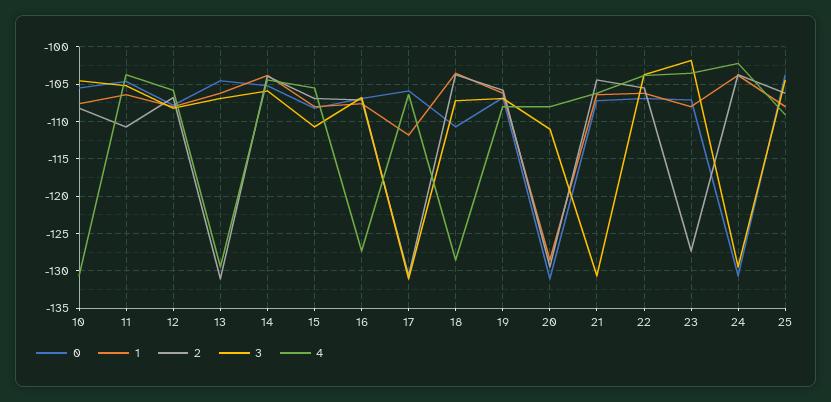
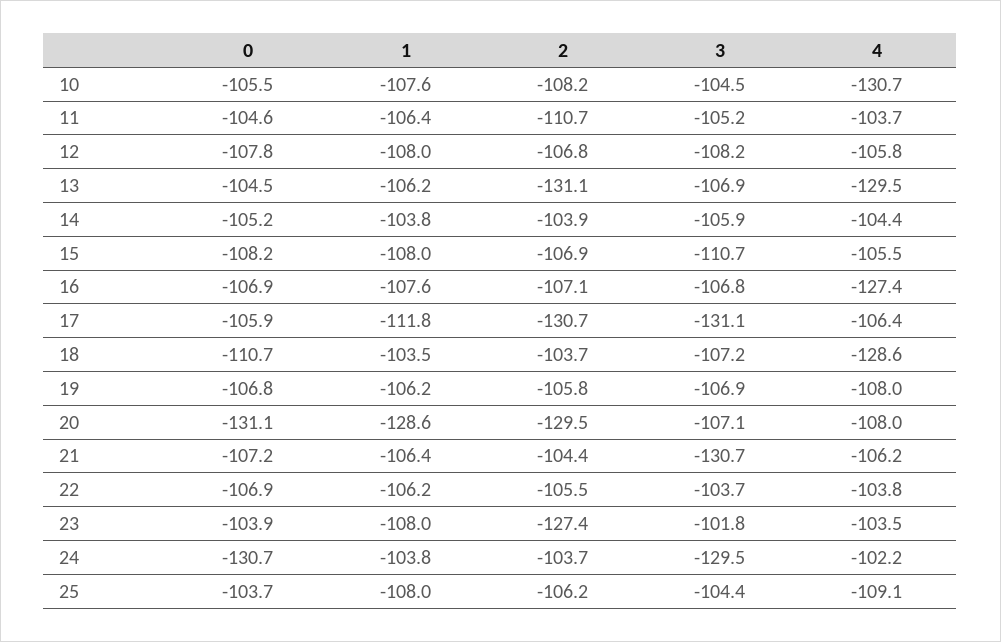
  {
    "0": {
      "10": -105.5,
      "11": -104.6,
      "12": -107.8,
      "13": -104.5,
      "14": -105.2,
      "15": -108.2,
      "16": -106.9,
      "17": -105.9,
      "18": -110.7,
      "19": -106.8,
      "20": -131.1,
      "21": -107.2,
      "22": -106.9,
-     "23": -107,
+     "23": -103.9,
      "24": -130.7,
      "25": -103.7
    },
    "1": {
      "10": -107.6,
      "11": -106.4,
      "12": -108,
      "13": -106.2,
      "14": -103.8,
      "15": -108,
      "16": -107.6,
      "17": -111.8,
      "18": -103.5,
      "19": -106.2,
      "20": -128.6,
      "21": -106.4,
      "22": -106.2,
      "23": -108,
      "24": -103.8,
      "25": -108
    },
    "2": {
      "10": -108.2,
      "11": -110.7,
      "12": -106.8,
      "13": -131.1,
      "14": -103.9,
      "15": -106.9,
      "16": -107.1,
      "17": -130.7,
      "18": -103.7,
      "19": -105.8,
      "20": -129.5,
      "21": -104.4,
      "22": -105.5,
      "23": -127.4,
      "24": -103.7,
      "25": -106.2
    },
    "3": {
      "10": -104.5,
      "11": -105.2,
      "12": -108.2,
      "13": -106.9,
      "14": -105.9,
      "15": -110.7,
      "16": -106.8,
      "17": -131.1,
      "18": -107.2,
      "19": -106.9,
-     "20": -111,
+     "20": -107.1,
      "21": -130.7,
      "22": -103.7,
      "23": -101.8,
      "24": -129.5,
      "25": -104.4
    },
    "4": {
      "10": -130.7,
      "11": -103.7,
      "12": -105.8,
      "13": -129.5,
      "14": -104.4,
      "15": -105.5,
      "16": -127.4,
      "17": -106.4,
      "18": -128.6,
      "19": -108,
      "20": -108,
      "21": -106.2,
      "22": -103.8,
      "23": -103.5,
      "24": -102.2,
      "25": -109.1
    }
  }

